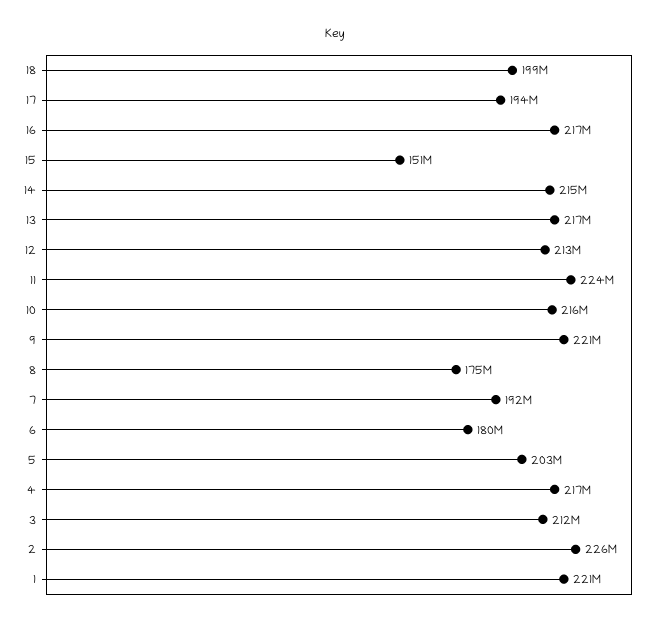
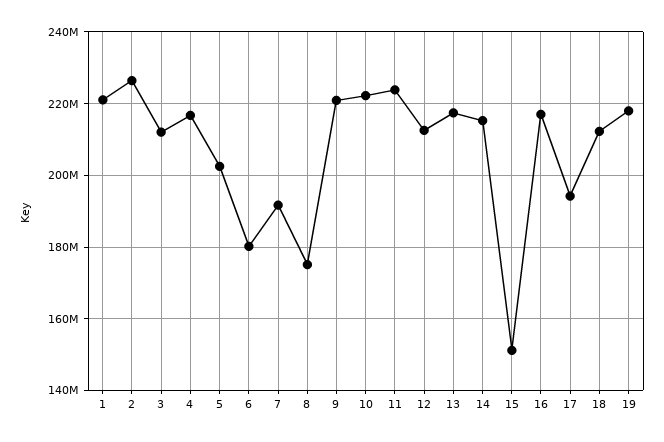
  {
-   "18": 199000000,
+   "18": 212000000,
    "17": 194000000,
    "16": 217000000,
    "15": 151000000,
    "14": 215000000,
    "13": 217000000,
    "12": 213000000,
    "11": 224000000,
-   "10": 216000000,
+   "10": 222000000,
    "9": 221000000,
    "8": 175000000,
    "7": 192000000,
    "6": 180000000,
    "5": 203000000,
    "4": 217000000,
    "3": 212000000,
    "2": 226000000,
-   "1": 221000000
+   "1": 221000000,
+   "19": 218000000
  }

